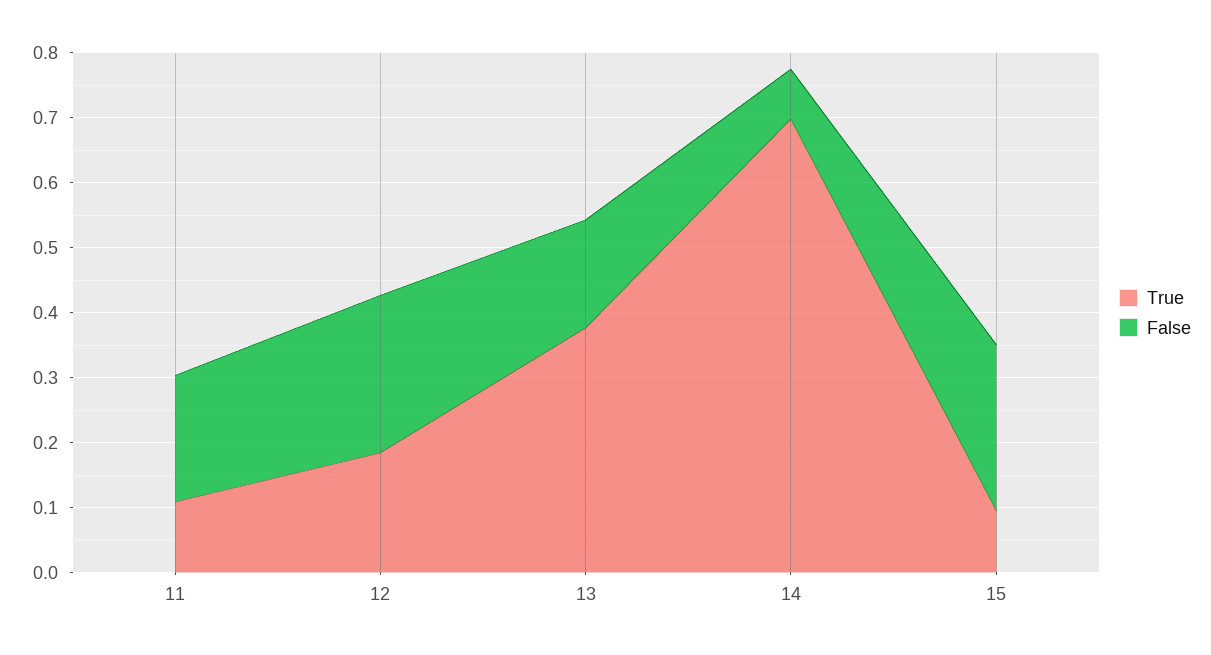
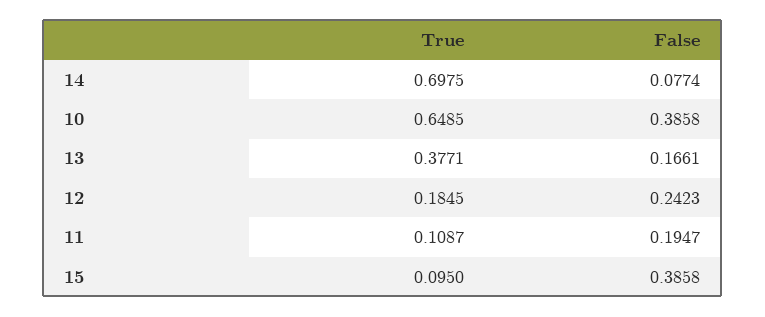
  {
    "True": {
      "11": 0.1087,
      "12": 0.1845,
      "13": 0.3771,
      "14": 0.6975,
-     "15": 0.095
+     "15": 0.095,
+     "10": 0.6485
    },
    "False": {
      "11": 0.1947,
      "12": 0.2423,
      "13": 0.1661,
      "14": 0.0774,
-     "15": 0.26
+     "15": 0.3858,
+     "10": 0.3858
    }
  }

